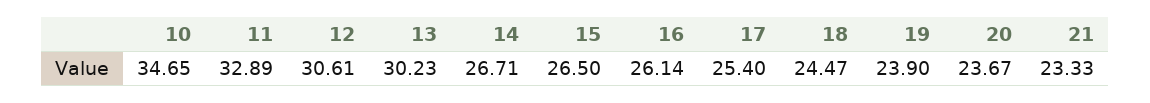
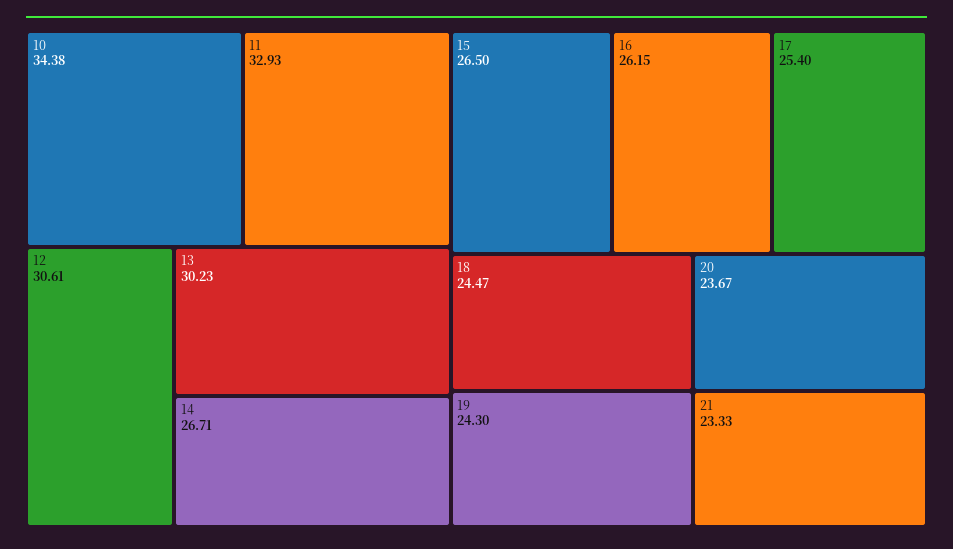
  {
-   "10": 34.65,
+   "10": 34.38,
-   "11": 32.89,
+   "11": 32.93,
    "12": 30.61,
    "13": 30.23,
    "14": 26.71,
    "15": 26.5,
-   "16": 26.14,
+   "16": 26.15,
    "17": 25.4,
    "18": 24.47,
-   "19": 23.9,
+   "19": 24.3,
    "20": 23.67,
    "21": 23.33
  }

